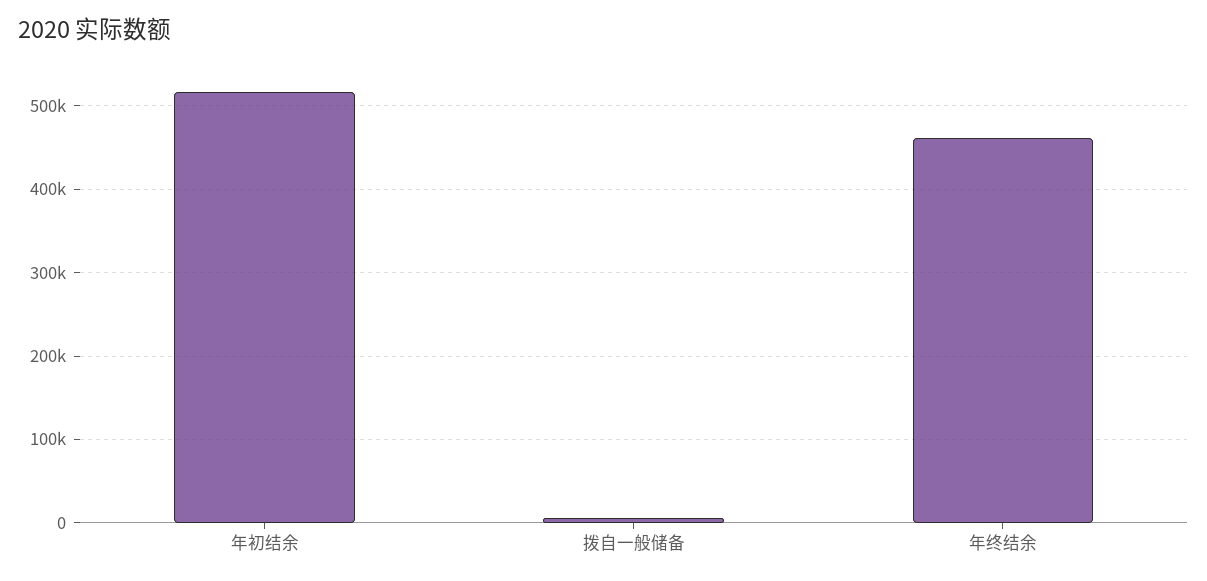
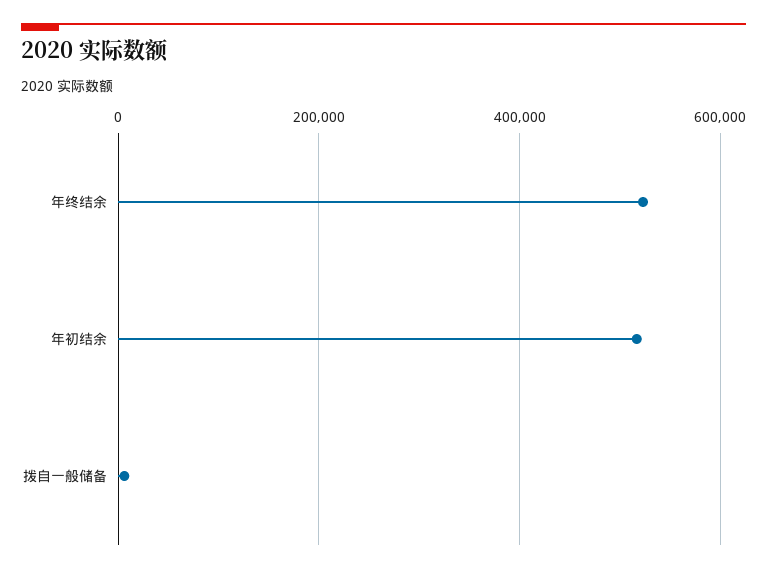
  {
    "年初结余": 520000,
    "拨自一般储备": 10000,
-   "年终结余": 460000
+   "年终结余": 520000
  }

